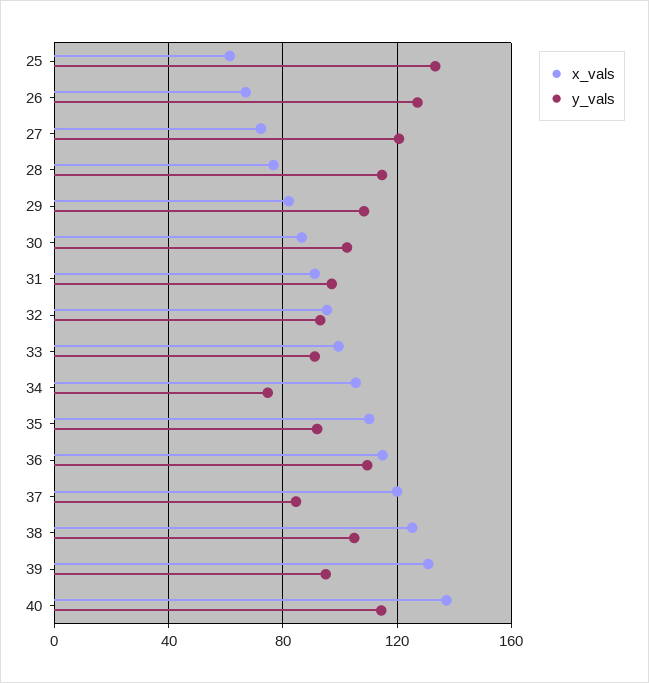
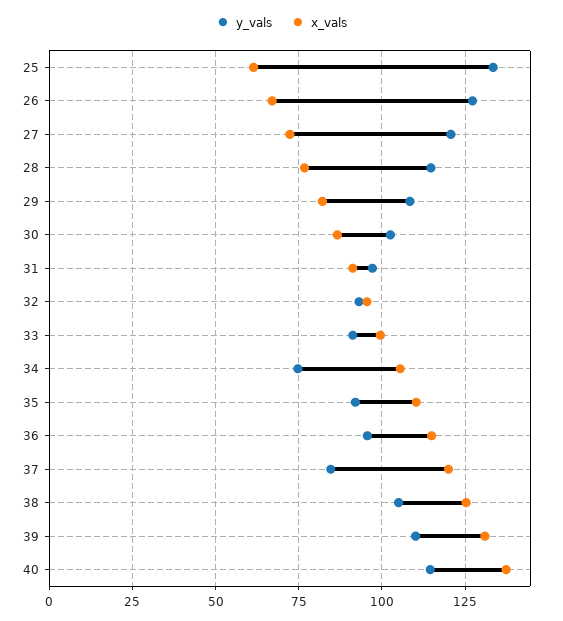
  {
    "x_vals": {
      "25": 62.5,
      "26": 67.5,
      "27": 72.5,
      "28": 77.5,
      "29": 82.5,
      "30": 87.5,
      "31": 90,
      "32": 95,
      "33": 100,
      "34": 105,
      "35": 110,
      "36": 115,
      "37": 120,
      "38": 125,
      "39": 130,
      "40": 137.5
    },
    "y_vals": {
      "25": 132.5,
      "26": 127.5,
      "27": 120,
      "28": 115,
      "29": 107.5,
      "30": 102.5,
      "31": 97.5,
      "32": 92.5,
      "33": 90,
      "34": 75,
      "35": 92.5,
-     "36": 110,
+     "36": 95,
      "37": 85,
      "38": 105,
-     "39": 95,
+     "39": 110,
      "40": 115
    }
  }

